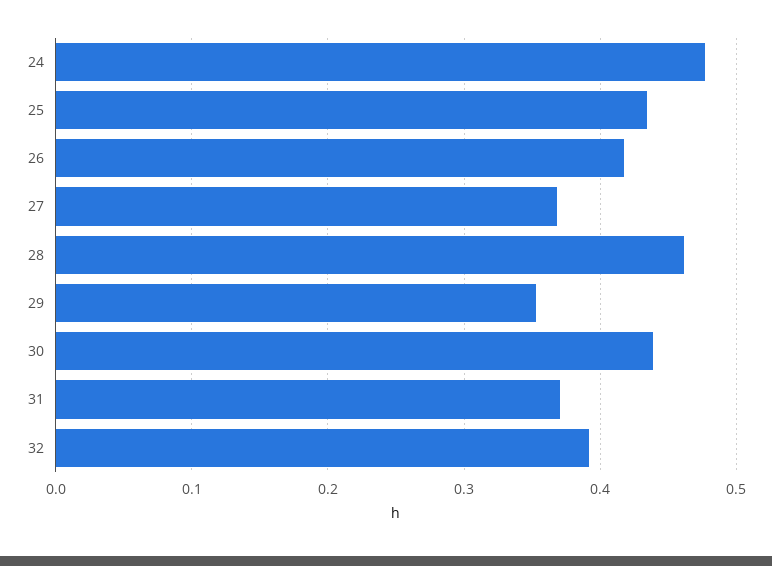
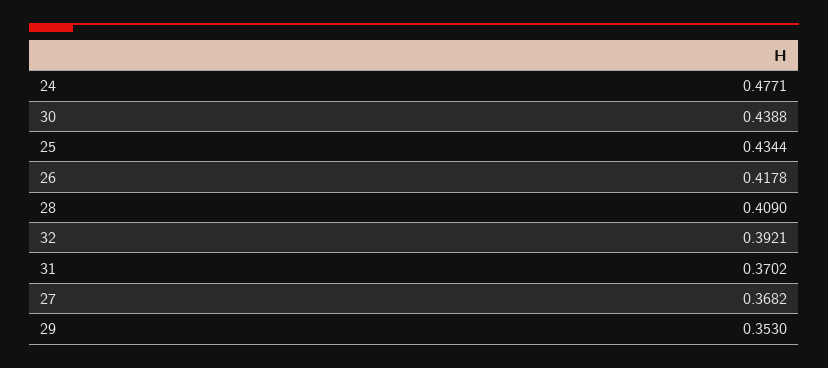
  {
    "24": 0.4771,
    "25": 0.4344,
    "26": 0.4178,
    "27": 0.3682,
-   "28": 0.46,
+   "28": 0.409,
    "29": 0.353,
    "30": 0.4388,
    "31": 0.3702,
    "32": 0.3921
  }

